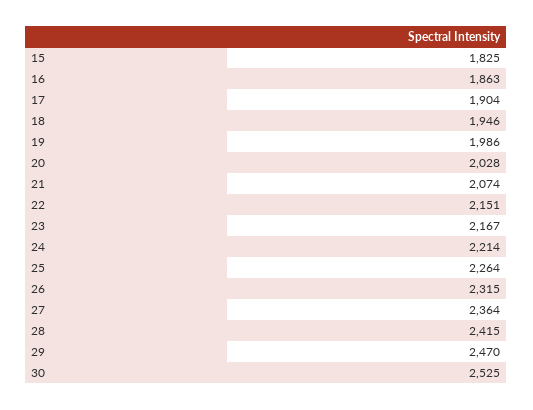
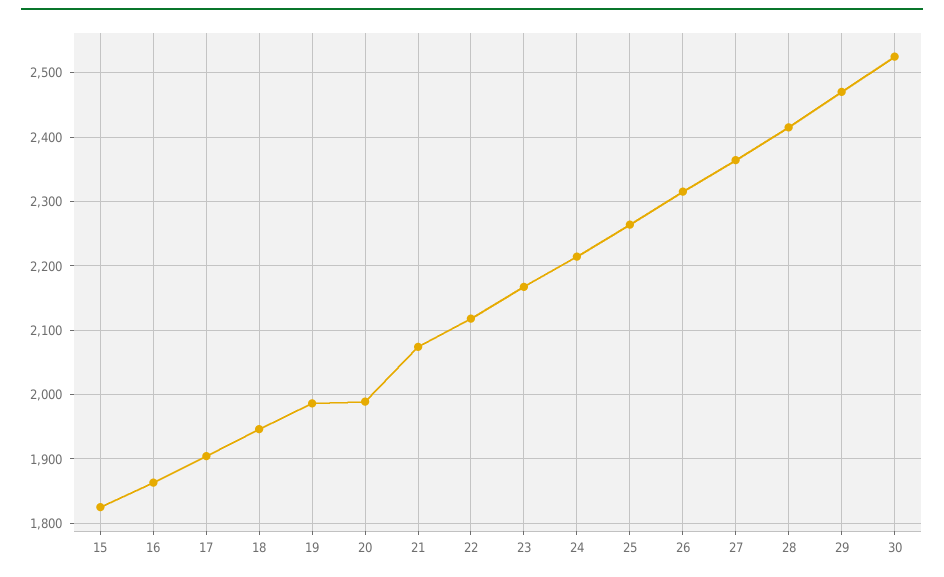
  {
    "15": 1825,
    "16": 1863,
    "17": 1904,
    "18": 1946,
    "19": 1986,
-   "20": 2028,
+   "20": 1990,
    "21": 2074,
-   "22": 2151,
+   "22": 2120,
    "23": 2167,
    "24": 2214,
    "25": 2264,
    "26": 2315,
    "27": 2364,
    "28": 2415,
    "29": 2470,
    "30": 2525
  }

